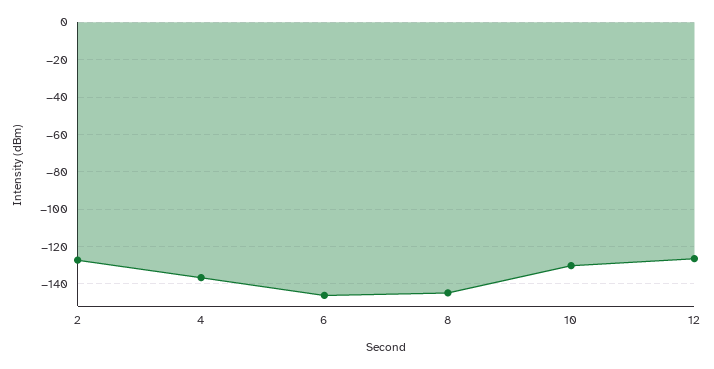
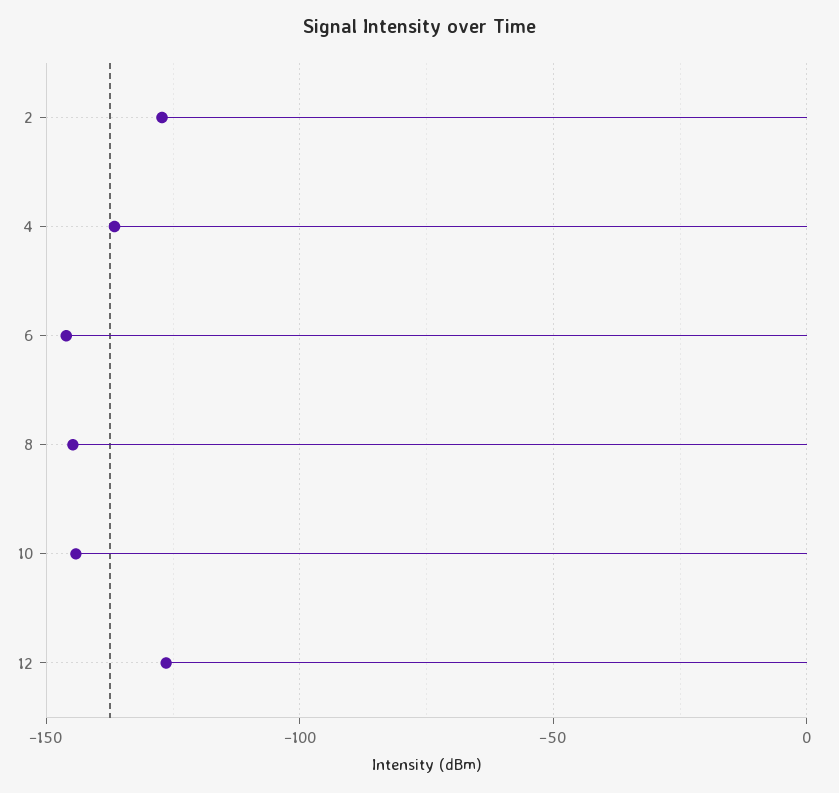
  {
    "2": -125,
    "4": -135,
    "6": -145,
    "8": -145,
-   "10": -130,
+   "10": -145,
    "12": -125
  }

